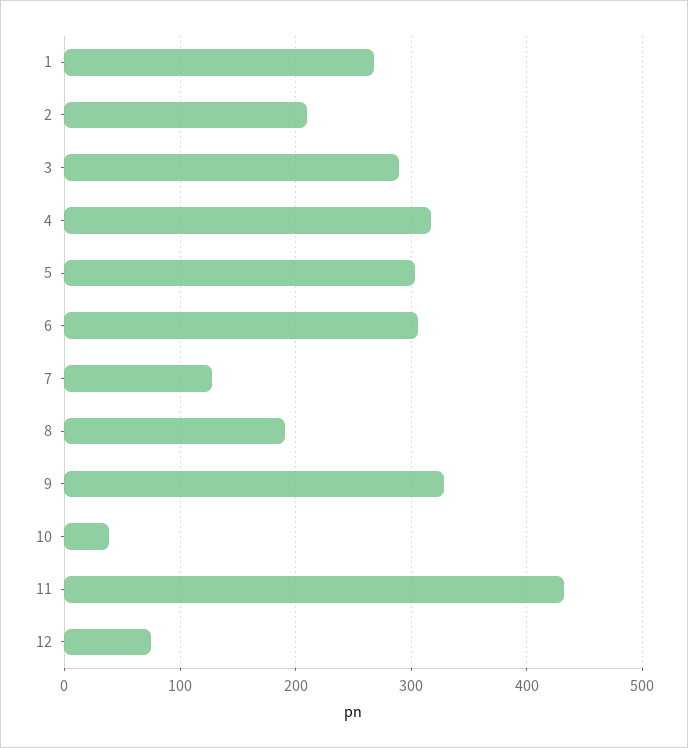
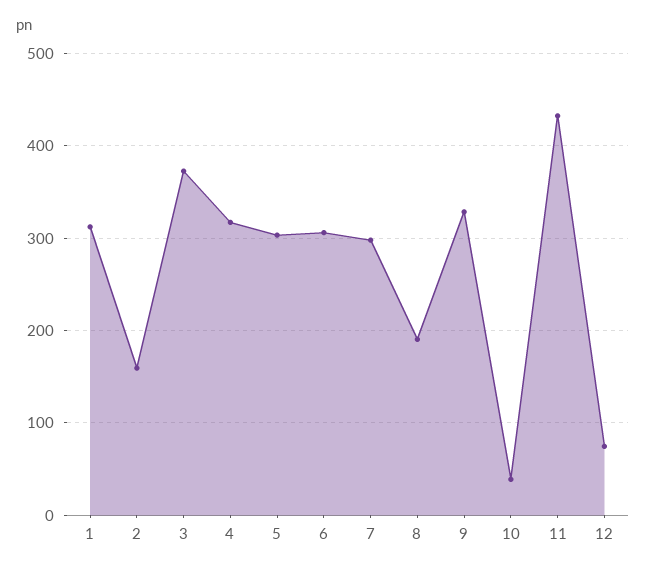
  {
-   "1": 270,
+   "1": 310,
-   "2": 210,
+   "2": 160,
-   "3": 290,
+   "3": 370,
    "4": 320,
    "5": 300,
    "6": 310,
-   "7": 130,
+   "7": 300,
    "8": 190,
    "9": 330,
    "10": 40,
    "11": 430,
    "12": 70
  }

